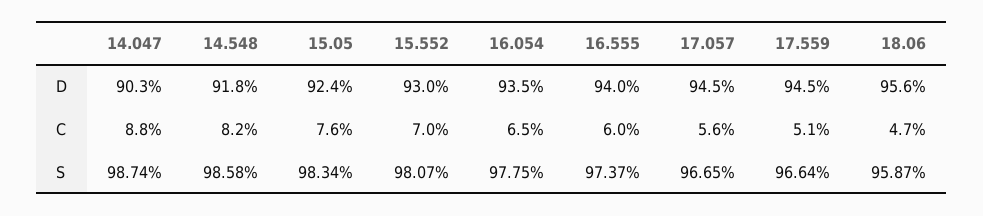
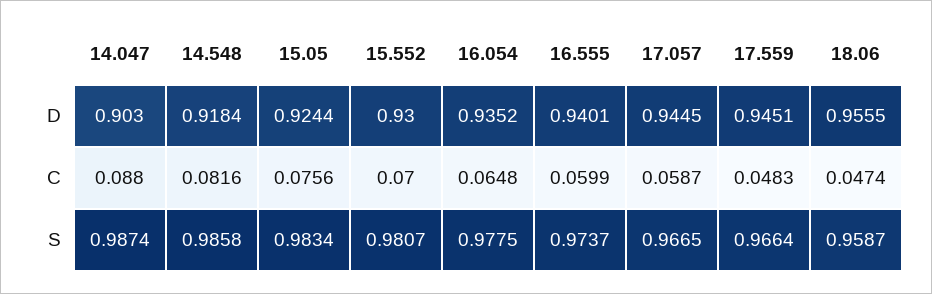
  {
    "14.047": {
      "D": 0.903,
      "C": 0.088,
      "S": 0.9874
    },
    "14.548": {
      "D": 0.9184,
      "C": 0.0816,
      "S": 0.9858
    },
    "15.05": {
      "D": 0.9244,
      "C": 0.0756,
      "S": 0.9834
    },
    "15.552": {
      "D": 0.93,
      "C": 0.07,
      "S": 0.9807
    },
    "16.054": {
      "D": 0.9352,
      "C": 0.0648,
      "S": 0.9775
    },
    "16.555": {
      "D": 0.9401,
      "C": 0.0599,
      "S": 0.9737
    },
    "17.057": {
      "D": 0.9445,
-     "C": 0.056,
+     "C": 0.0587,
      "S": 0.9665
    },
    "17.559": {
      "D": 0.9451,
-     "C": 0.051,
+     "C": 0.0483,
      "S": 0.9664
    },
    "18.06": {
      "D": 0.9555,
      "C": 0.0474,
      "S": 0.9587
    }
  }

